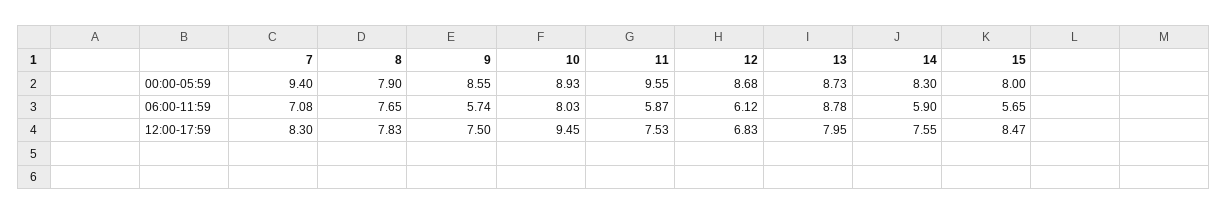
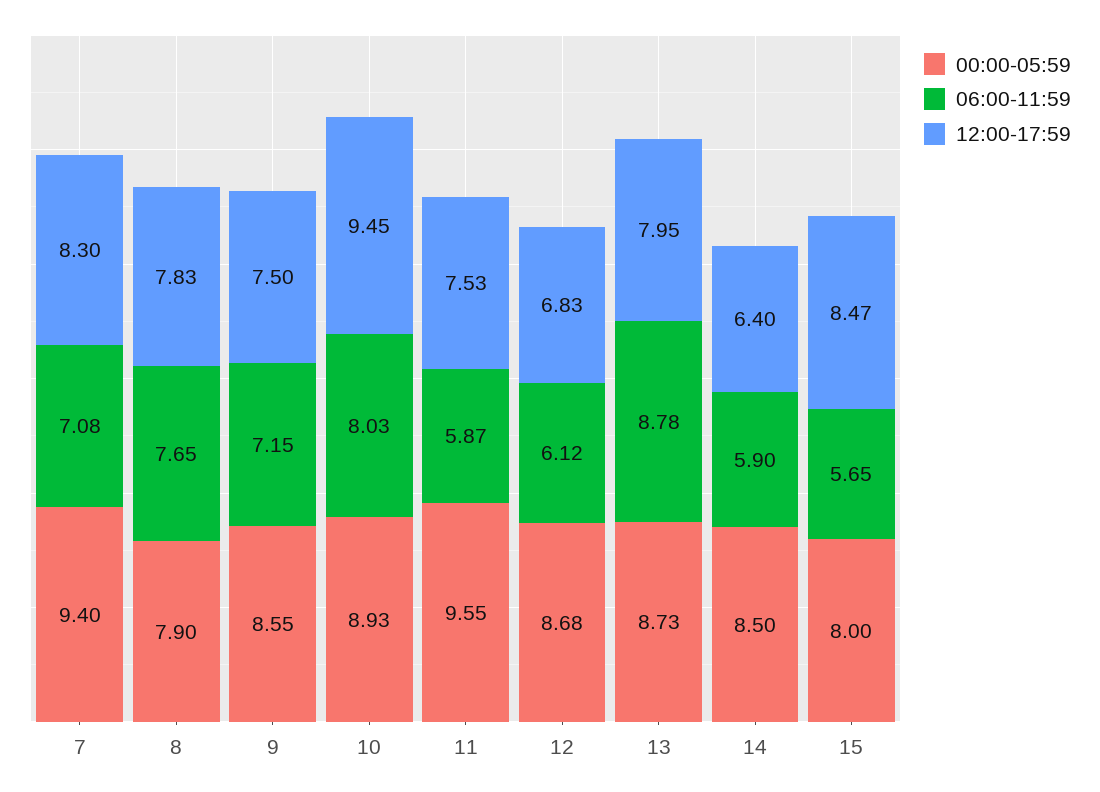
  {
    "00:00-05:59": {
      "7": 9.4,
      "8": 7.9,
      "9": 8.55,
      "10": 8.93,
      "11": 9.55,
      "12": 8.68,
      "13": 8.73,
-     "14": 8.3,
+     "14": 8.5,
      "15": 8
    },
    "06:00-11:59": {
      "7": 7.08,
      "8": 7.65,
-     "9": 5.74,
+     "9": 7.15,
      "10": 8.03,
      "11": 5.87,
      "12": 6.12,
      "13": 8.78,
      "14": 5.9,
      "15": 5.65
    },
    "12:00-17:59": {
      "7": 8.3,
      "8": 7.83,
      "9": 7.5,
      "10": 9.45,
      "11": 7.53,
      "12": 6.83,
      "13": 7.95,
-     "14": 7.55,
+     "14": 6.4,
      "15": 8.47
    }
  }

